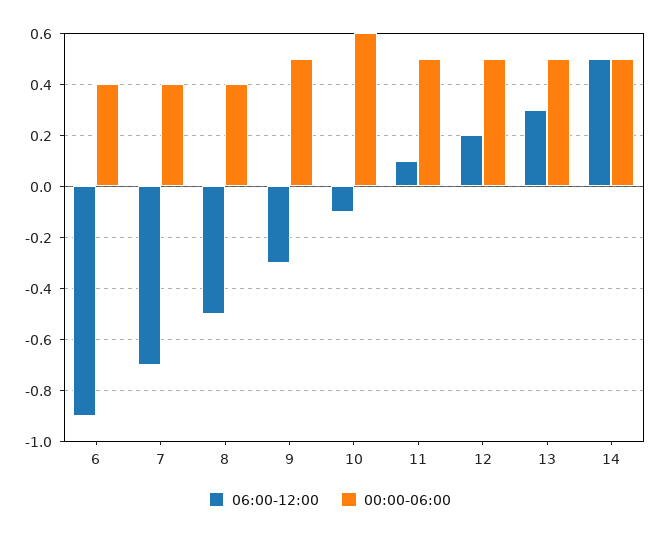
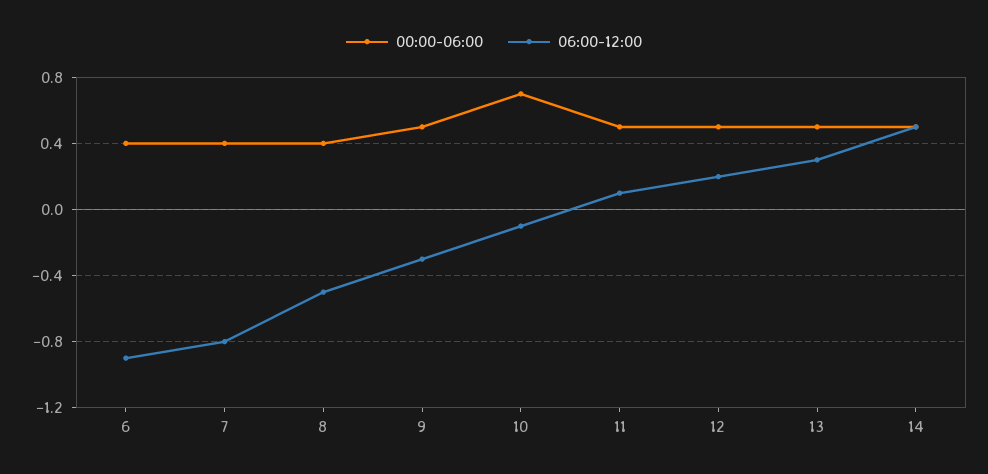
  {
    "06:00-12:00": {
      "6": -0.9,
-     "7": -0.7,
+     "7": -0.8,
      "8": -0.5,
      "9": -0.3,
      "10": -0.1,
      "11": 0.1,
      "12": 0.2,
      "13": 0.3,
      "14": 0.5
    },
    "00:00-06:00": {
      "6": 0.4,
      "7": 0.4,
      "8": 0.4,
      "9": 0.5,
-     "10": 0.6,
+     "10": 0.7,
      "11": 0.5,
      "12": 0.5,
      "13": 0.5,
      "14": 0.5
    }
  }

